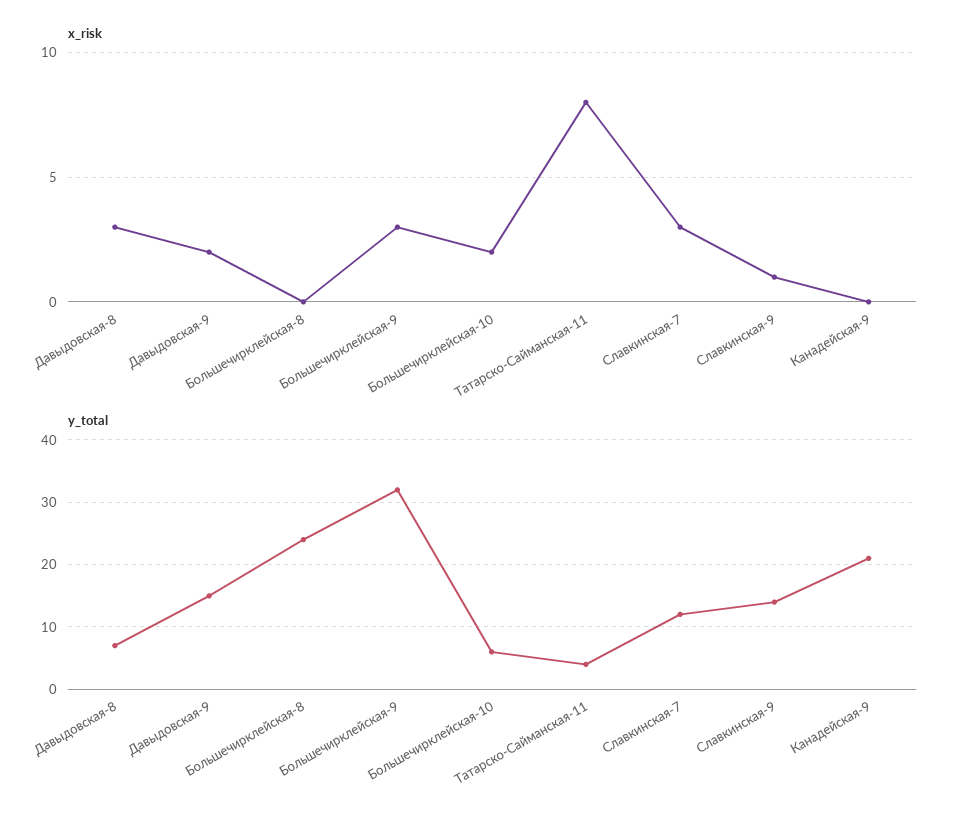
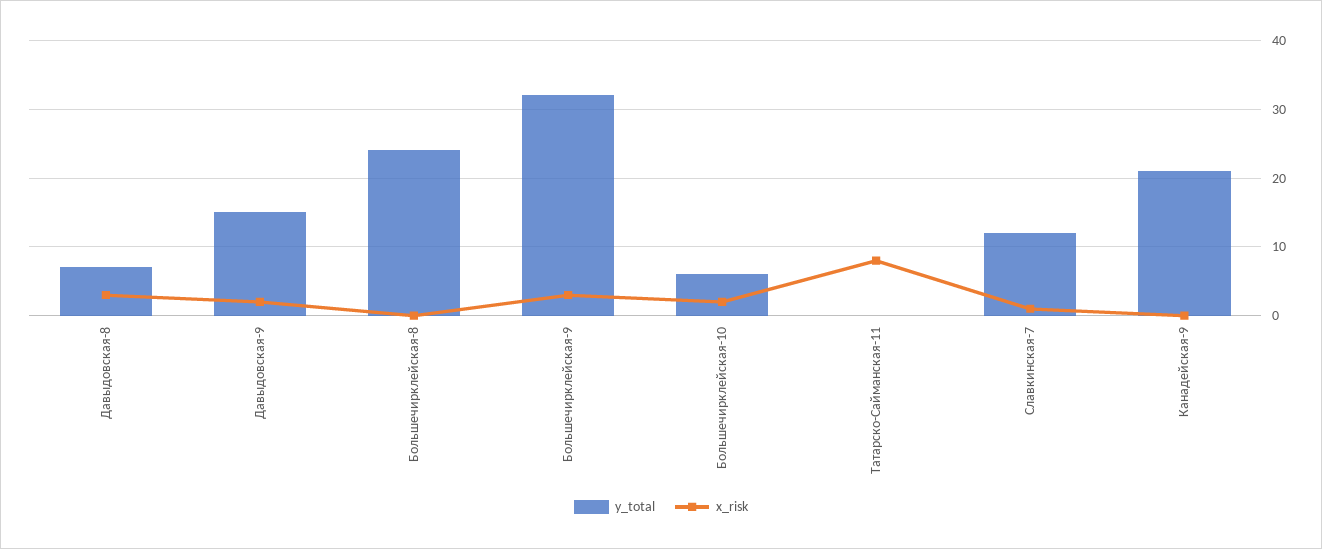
  {
    "x_risk": {
      "Давыдовская-8": 3,
      "Давыдовская-9": 2,
      "Большечирклейская-8": 0,
      "Большечирклейская-9": 3,
      "Большечирклейская-10": 2,
      "Татарско-Сайманская-11": 8,
-     "Славкинская-7": 3,
+     "Славкинская-7": 1,
-     "Славкинская-9": 1,
      "Канадейская-9": 0
    },
    "y_total": {
      "Давыдовская-8": 7,
      "Давыдовская-9": 15,
      "Большечирклейская-8": 24,
      "Большечирклейская-9": 32,
      "Большечирклейская-10": 6,
-     "Татарско-Сайманская-11": 4,
+     "Татарско-Сайманская-11": 0,
      "Славкинская-7": 12,
-     "Славкинская-9": 14,
      "Канадейская-9": 21
    }
  }

